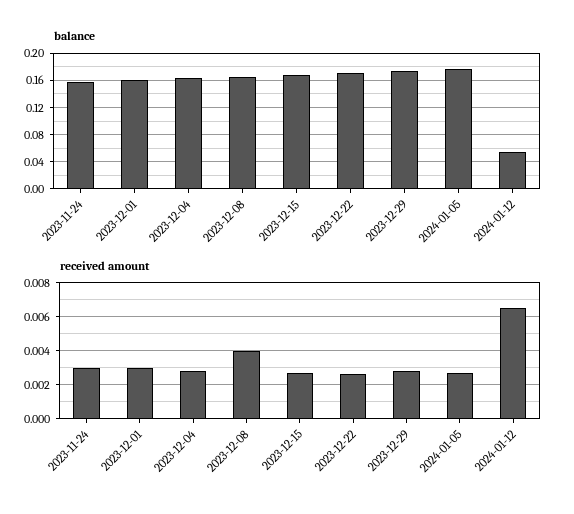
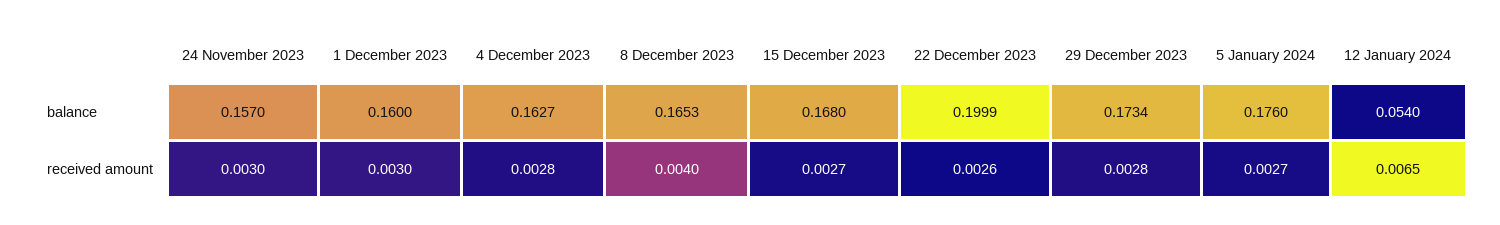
  {
    "balance": {
      "2023-11-24": 0.157,
      "2023-12-01": 0.16,
      "2023-12-04": 0.1627,
      "2023-12-08": 0.1653,
      "2023-12-15": 0.168,
-     "2023-12-22": 0.17,
+     "2023-12-22": 0.1999,
      "2023-12-29": 0.1734,
      "2024-01-05": 0.176,
      "2024-01-12": 0.054
    },
    "received amount": {
      "2023-11-24": 0.003,
      "2023-12-01": 0.003,
      "2023-12-04": 0.0028,
      "2023-12-08": 0.004,
      "2023-12-15": 0.0027,
      "2023-12-22": 0.0026,
      "2023-12-29": 0.0028,
      "2024-01-05": 0.0027,
      "2024-01-12": 0.0065
    }
  }

